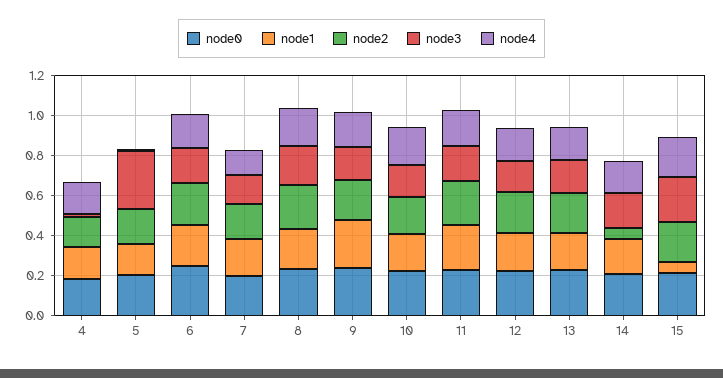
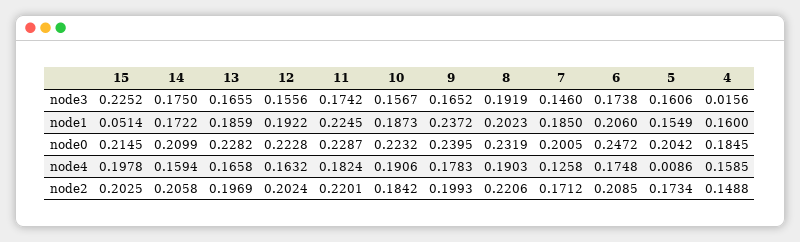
  {
    "node0": {
      "4": 0.1845,
      "5": 0.2042,
      "6": 0.2472,
      "7": 0.2005,
      "8": 0.2319,
      "9": 0.2395,
      "10": 0.2232,
      "11": 0.2287,
      "12": 0.2228,
      "13": 0.2282,
      "14": 0.2099,
      "15": 0.2145
    },
    "node1": {
      "4": 0.16,
      "5": 0.1549,
      "6": 0.206,
      "7": 0.185,
      "8": 0.2023,
      "9": 0.2372,
      "10": 0.1873,
      "11": 0.2245,
      "12": 0.1922,
      "13": 0.1859,
      "14": 0.1722,
      "15": 0.0514
    },
    "node2": {
      "4": 0.1488,
      "5": 0.1734,
      "6": 0.2085,
      "7": 0.1712,
      "8": 0.2206,
      "9": 0.1993,
      "10": 0.1842,
      "11": 0.2201,
      "12": 0.2024,
      "13": 0.1969,
-     "14": 0.05,
+     "14": 0.2058,
      "15": 0.2025
    },
    "node3": {
      "4": 0.0156,
-     "5": 0.3,
+     "5": 0.1606,
      "6": 0.1738,
      "7": 0.146,
      "8": 0.1919,
      "9": 0.1652,
      "10": 0.1567,
      "11": 0.1742,
      "12": 0.1556,
      "13": 0.1655,
      "14": 0.175,
      "15": 0.2252
    },
    "node4": {
      "4": 0.1585,
      "5": 0.0086,
      "6": 0.1748,
      "7": 0.1258,
      "8": 0.1903,
      "9": 0.1783,
      "10": 0.1906,
      "11": 0.1824,
      "12": 0.1632,
      "13": 0.1658,
      "14": 0.1594,
      "15": 0.1978
    }
  }

